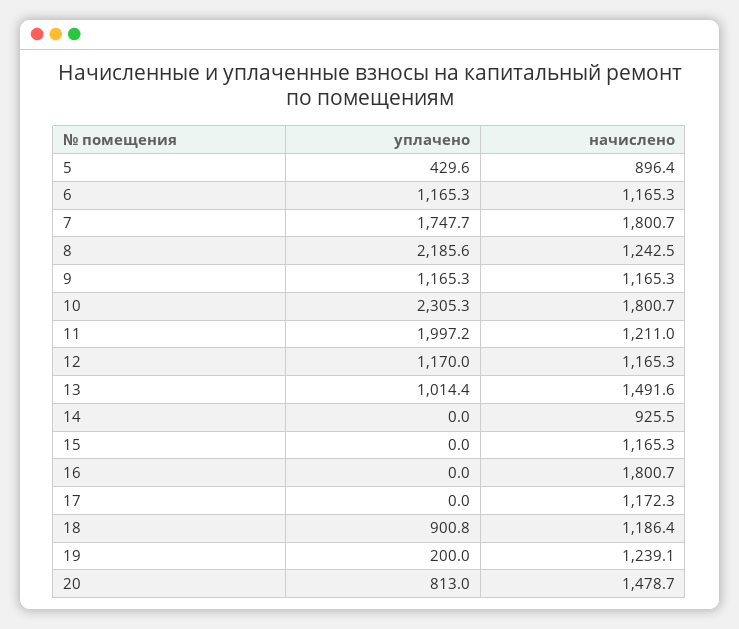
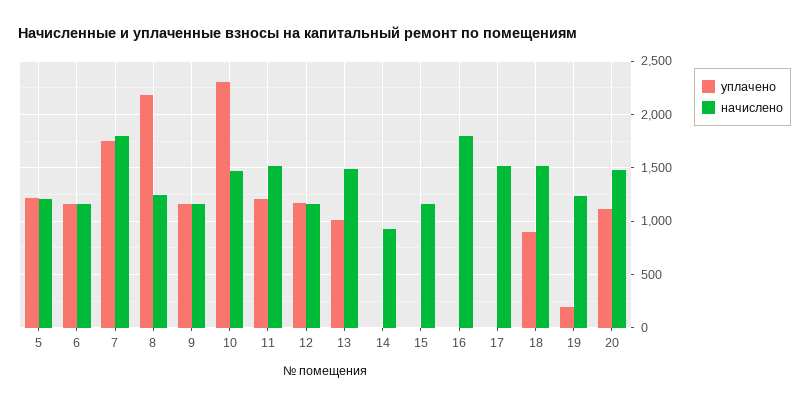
  {
    "уплачено": {
-     "5": 429.6,
+     "5": 1200,
      "6": 1165.3,
      "7": 1747.7,
      "8": 2185.6,
      "9": 1165.3,
      "10": 2305.3,
-     "11": 1997.2,
+     "11": 1200,
      "12": 1170,
      "13": 1014.4,
      "14": 0,
      "15": 0,
      "16": 0,
      "17": 0,
      "18": 900.8,
      "19": 200,
-     "20": 813
+     "20": 1100
    },
    "начислено": {
-     "5": 896.4,
+     "5": 1200,
      "6": 1165.3,
      "7": 1800.7,
      "8": 1242.5,
      "9": 1165.3,
-     "10": 1800.7,
+     "10": 1500,
-     "11": 1211,
+     "11": 1500,
      "12": 1165.3,
      "13": 1491.6,
      "14": 925.5,
      "15": 1165.3,
      "16": 1800.7,
-     "17": 1172.3,
+     "17": 1500,
-     "18": 1186.4,
+     "18": 1500,
      "19": 1239.1,
      "20": 1478.7
    }
  }

